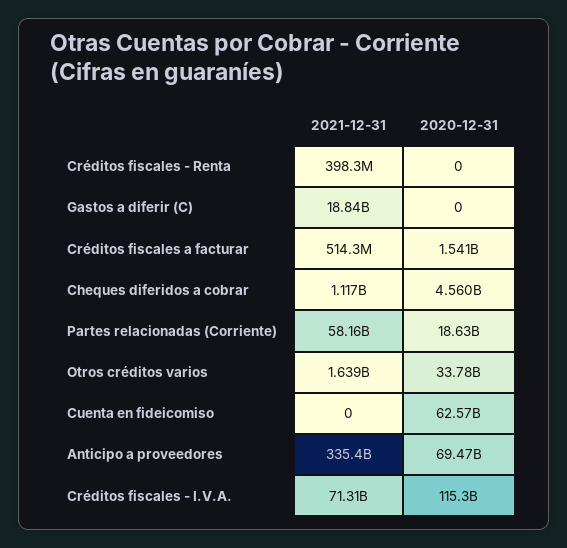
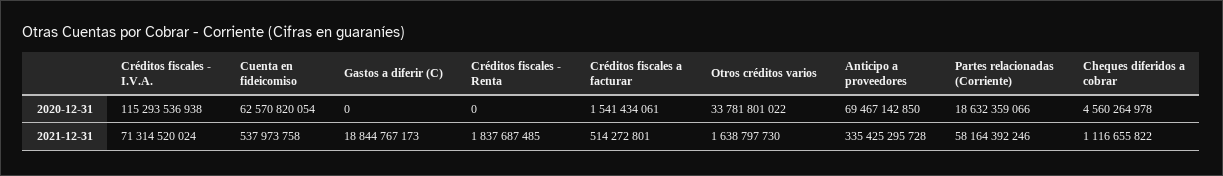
  {
    "2021-12-31": {
-     "Créditos fiscales - Renta": 398300000,
+     "Créditos fiscales - Renta": 1837687485,
      "Gastos a diferir (C)": 18844767173,
      "Créditos fiscales a facturar": 514272801,
      "Cheques diferidos a cobrar": 1116655822,
      "Partes relacionadas (Corriente)": 58164392246,
      "Otros créditos varios": 1638797730,
-     "Cuenta en fideicomiso": 0,
+     "Cuenta en fideicomiso": 537973758,
      "Anticipo a proveedores": 335425295728,
      "Créditos fiscales - I.V.A.": 71314520024
    },
    "2020-12-31": {
      "Créditos fiscales - Renta": 0,
      "Gastos a diferir (C)": 0,
      "Créditos fiscales a facturar": 1541434061,
      "Cheques diferidos a cobrar": 4560264978,
      "Partes relacionadas (Corriente)": 18632359066,
      "Otros créditos varios": 33781801022,
      "Cuenta en fideicomiso": 62570820054,
      "Anticipo a proveedores": 69467142850,
      "Créditos fiscales - I.V.A.": 115293536938
    }
  }

